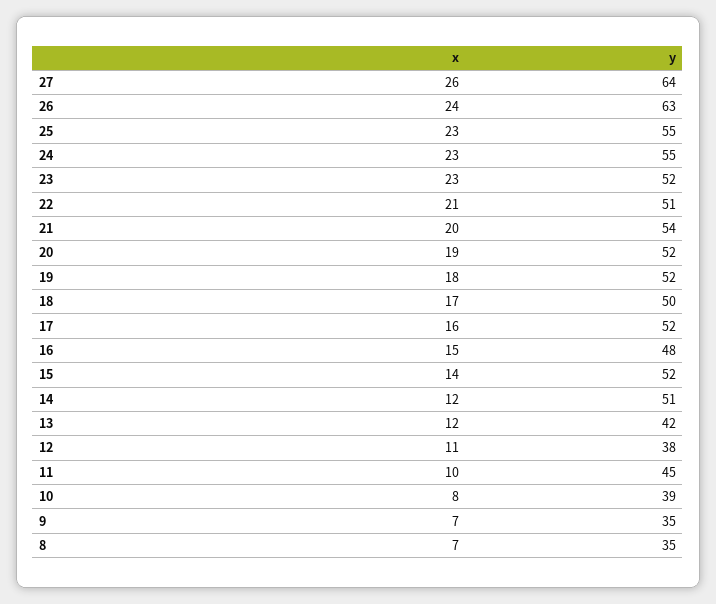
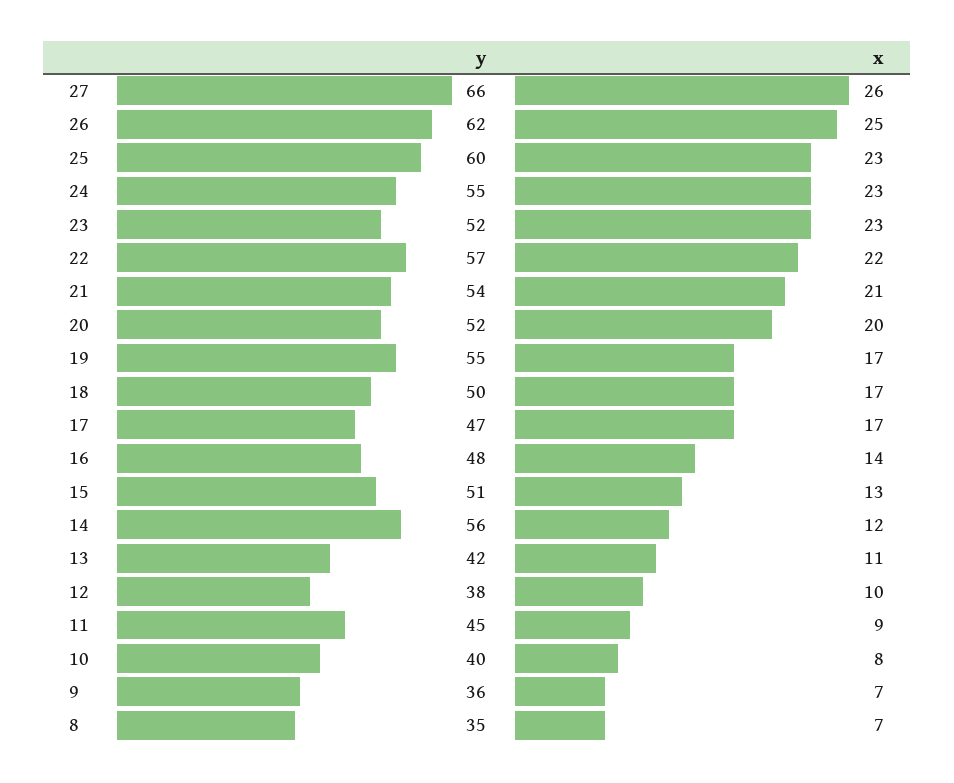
  {
    "x": {
      "27": 26,
-     "26": 24,
+     "26": 25,
      "25": 23,
      "24": 23,
      "23": 23,
-     "22": 21,
+     "22": 22,
-     "21": 20,
+     "21": 21,
-     "20": 19,
+     "20": 20,
-     "19": 18,
+     "19": 17,
      "18": 17,
-     "17": 16,
+     "17": 17,
-     "16": 15,
+     "16": 14,
-     "15": 14,
+     "15": 13,
      "14": 12,
-     "13": 12,
+     "13": 11,
-     "12": 11,
+     "12": 10,
-     "11": 10,
+     "11": 9,
      "10": 8,
      "9": 7,
      "8": 7
    },
    "y": {
-     "27": 64,
+     "27": 66,
-     "26": 63,
+     "26": 62,
-     "25": 55,
+     "25": 60,
      "24": 55,
      "23": 52,
-     "22": 51,
+     "22": 57,
      "21": 54,
      "20": 52,
-     "19": 52,
+     "19": 55,
      "18": 50,
-     "17": 52,
+     "17": 47,
      "16": 48,
-     "15": 52,
+     "15": 51,
-     "14": 51,
+     "14": 56,
      "13": 42,
      "12": 38,
      "11": 45,
-     "10": 39,
+     "10": 40,
-     "9": 35,
+     "9": 36,
      "8": 35
    }
  }

